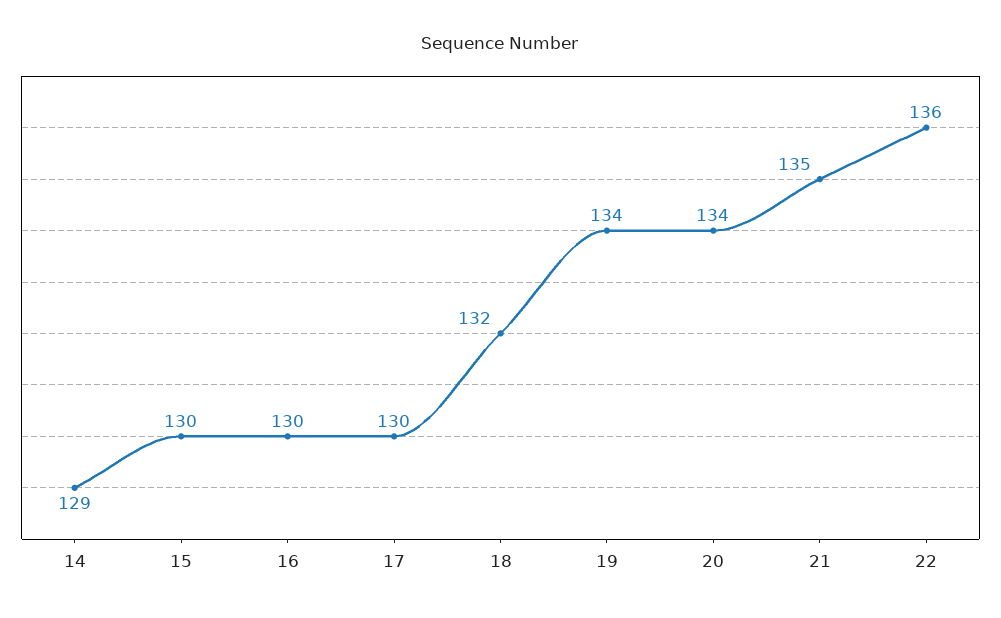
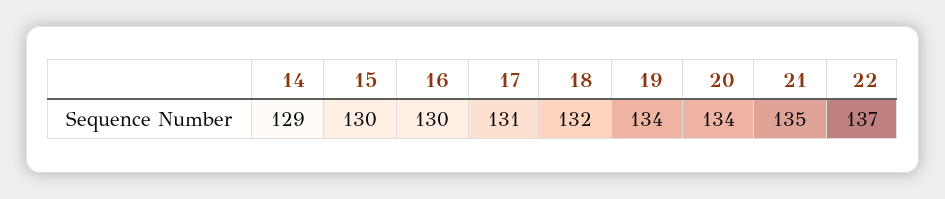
  {
    "14": 129,
    "15": 130,
    "16": 130,
-   "17": 130,
+   "17": 131,
    "18": 132,
    "19": 134,
    "20": 134,
    "21": 135,
-   "22": 136
+   "22": 137
  }

